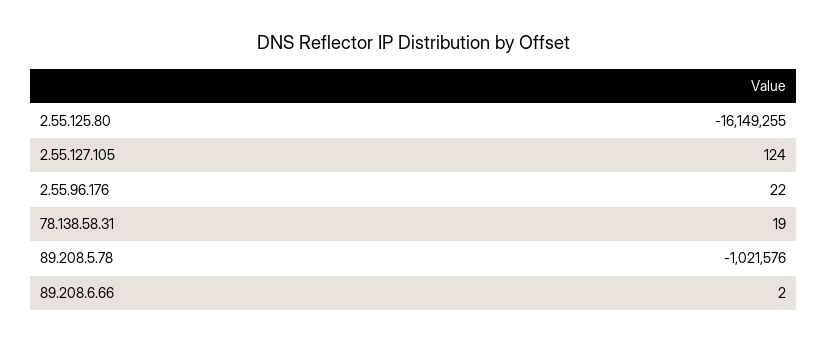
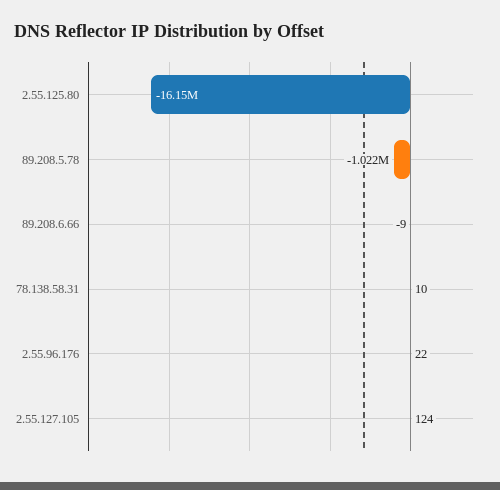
  {
    "2.55.125.80": -16149255,
    "2.55.127.105": 124,
    "2.55.96.176": 22,
-   "78.138.58.31": 19,
+   "78.138.58.31": 10,
    "89.208.5.78": -1021576,
-   "89.208.6.66": 2
+   "89.208.6.66": -9
  }

